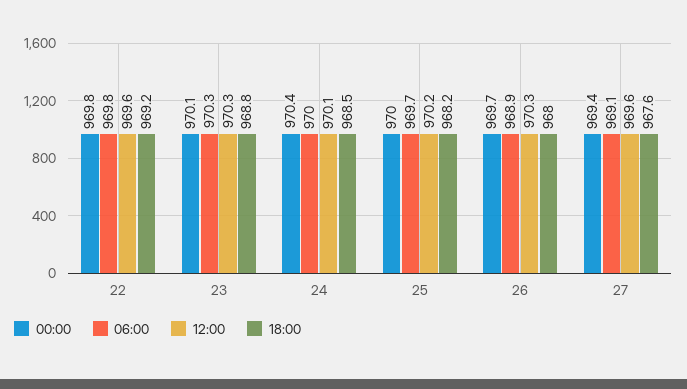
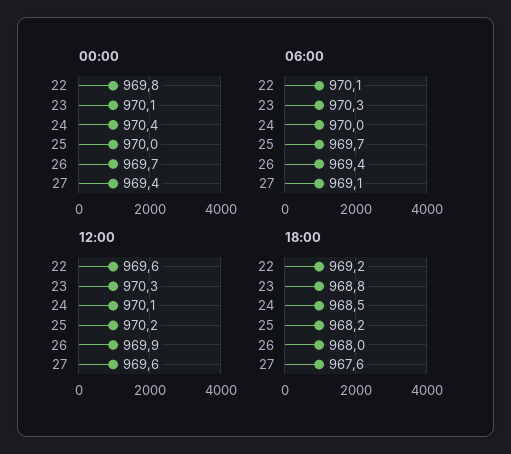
  {
    "00:00": {
      "22": 969.8,
      "23": 970.1,
      "24": 970.4,
      "25": 970,
      "26": 969.7,
      "27": 969.4
    },
    "06:00": {
-     "22": 969.8,
+     "22": 970.1,
      "23": 970.3,
      "24": 970,
      "25": 969.7,
-     "26": 968.9,
+     "26": 969.4,
      "27": 969.1
    },
    "12:00": {
      "22": 969.6,
      "23": 970.3,
      "24": 970.1,
      "25": 970.2,
-     "26": 970.3,
+     "26": 969.9,
      "27": 969.6
    },
    "18:00": {
      "22": 969.2,
      "23": 968.8,
      "24": 968.5,
      "25": 968.2,
      "26": 968,
      "27": 967.6
    }
  }

